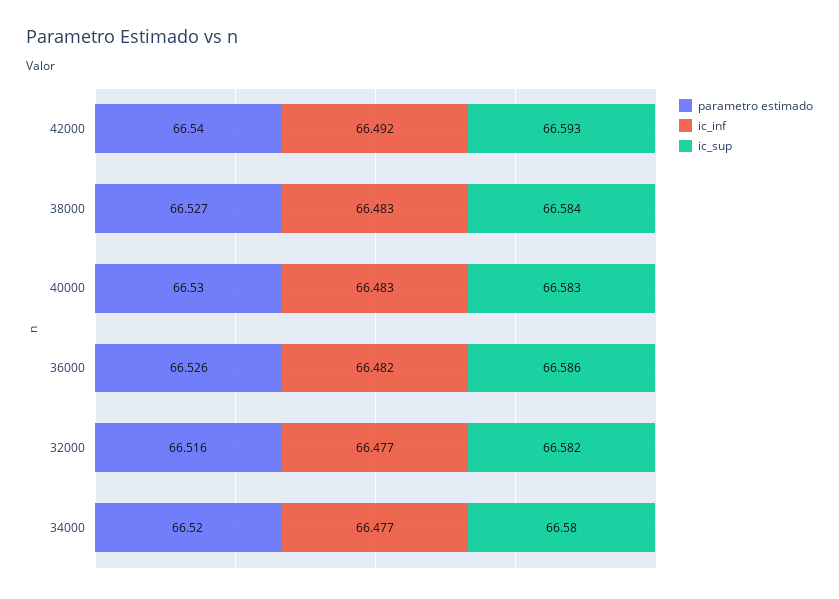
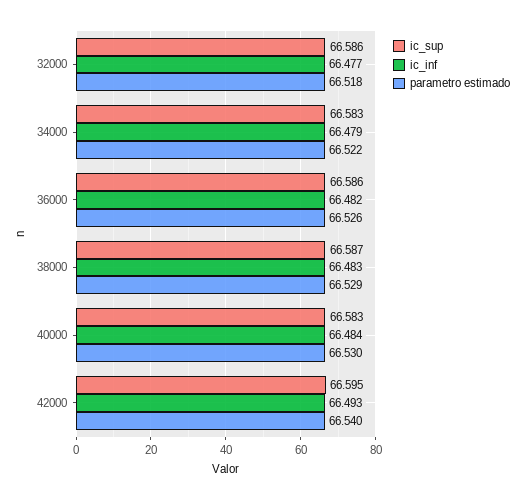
  {
    "parametro estimado": {
      "42000": 66.54,
-     "38000": 66.527,
+     "38000": 66.529,
      "40000": 66.53,
      "36000": 66.526,
-     "32000": 66.516,
+     "32000": 66.518,
-     "34000": 66.52
+     "34000": 66.522
    },
    "ic_inf": {
-     "42000": 66.492,
+     "42000": 66.493,
      "38000": 66.483,
-     "40000": 66.483,
+     "40000": 66.484,
      "36000": 66.482,
      "32000": 66.477,
-     "34000": 66.477
+     "34000": 66.479
    },
    "ic_sup": {
-     "42000": 66.593,
+     "42000": 66.595,
-     "38000": 66.584,
+     "38000": 66.587,
      "40000": 66.583,
      "36000": 66.586,
-     "32000": 66.582,
+     "32000": 66.586,
-     "34000": 66.58
+     "34000": 66.583
    }
  }

